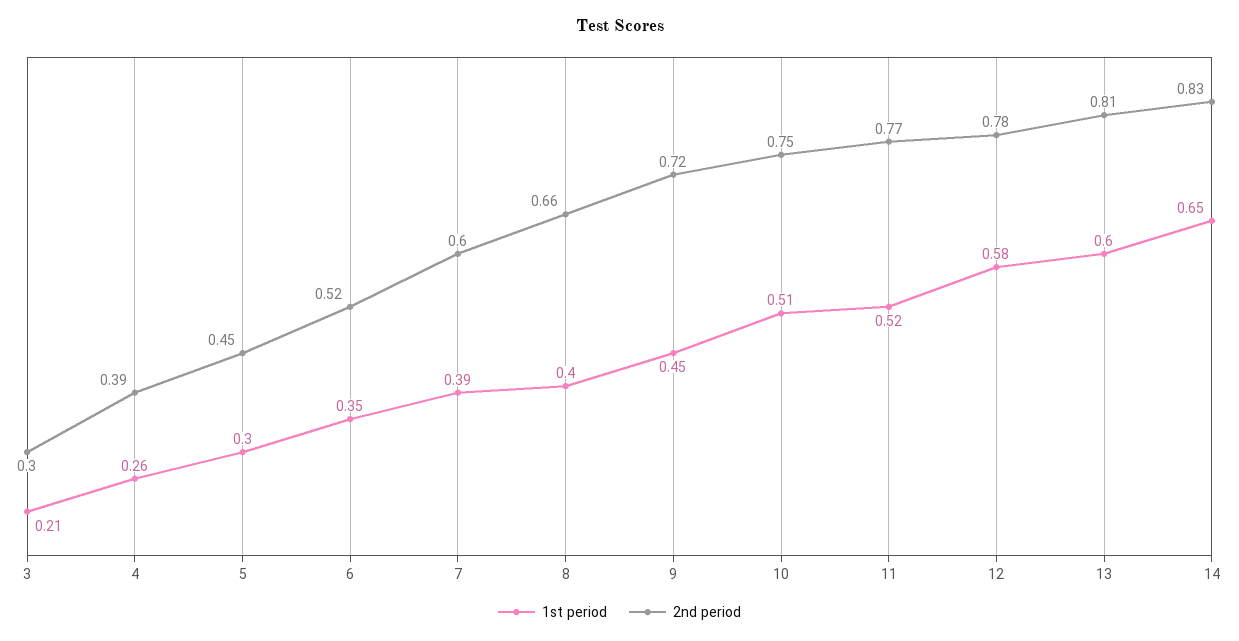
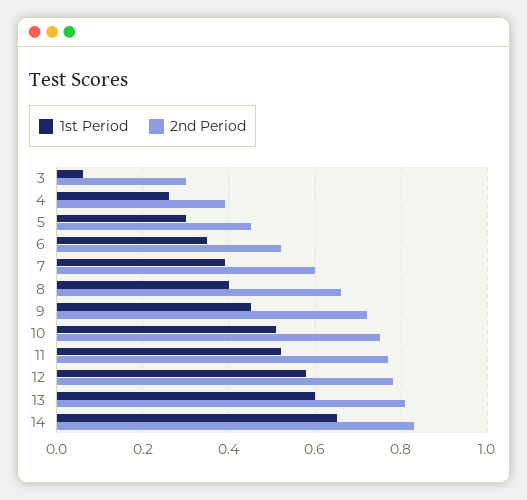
  {
    "1st period": {
-     "3": 0.21,
+     "3": 0.05,
      "4": 0.26,
      "5": 0.3,
      "6": 0.35,
      "7": 0.39,
      "8": 0.4,
      "9": 0.45,
      "10": 0.51,
      "11": 0.52,
      "12": 0.58,
      "13": 0.6,
      "14": 0.65
    },
    "2nd period": {
      "3": 0.3,
      "4": 0.39,
      "5": 0.45,
      "6": 0.52,
      "7": 0.6,
      "8": 0.66,
      "9": 0.72,
      "10": 0.75,
      "11": 0.77,
      "12": 0.78,
      "13": 0.81,
      "14": 0.83
    }
  }

